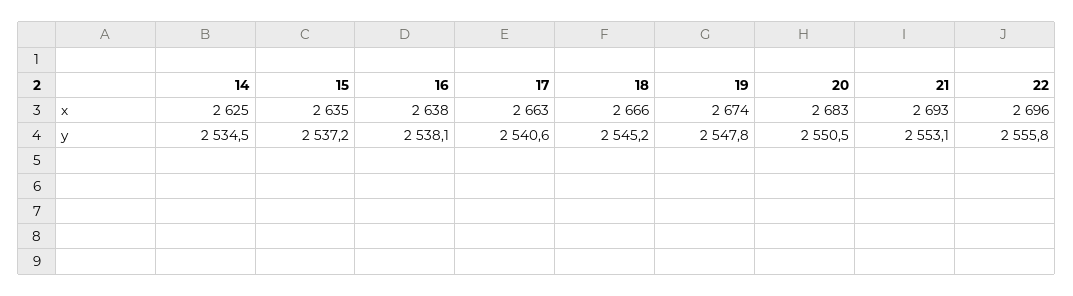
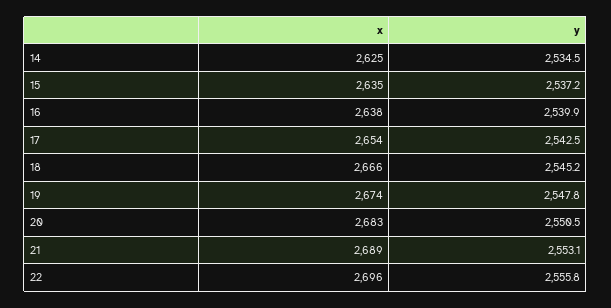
  {
    "14": {
      "x": 2625,
      "y": 2534.5
    },
    "15": {
      "x": 2635,
      "y": 2537.2
    },
    "16": {
      "x": 2638,
-     "y": 2538.1
+     "y": 2539.9
    },
    "17": {
-     "x": 2663,
+     "x": 2654,
-     "y": 2540.6
+     "y": 2542.5
    },
    "18": {
      "x": 2666,
      "y": 2545.2
    },
    "19": {
      "x": 2674,
      "y": 2547.8
    },
    "20": {
      "x": 2683,
      "y": 2550.5
    },
    "21": {
-     "x": 2693,
+     "x": 2689,
      "y": 2553.1
    },
    "22": {
      "x": 2696,
      "y": 2555.8
    }
  }

